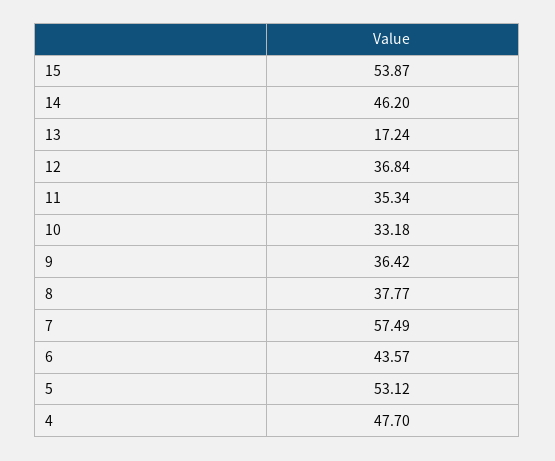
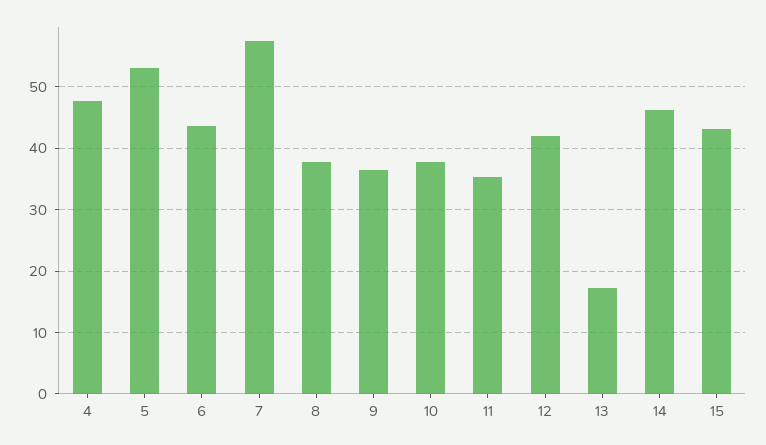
  {
-   "15": 53.87,
+   "15": 43,
    "14": 46.2,
    "13": 17.24,
-   "12": 36.84,
+   "12": 42,
    "11": 35.34,
-   "10": 33.18,
+   "10": 38,
    "9": 36.42,
    "8": 37.77,
    "7": 57.49,
    "6": 43.57,
    "5": 53.12,
    "4": 47.7
  }

